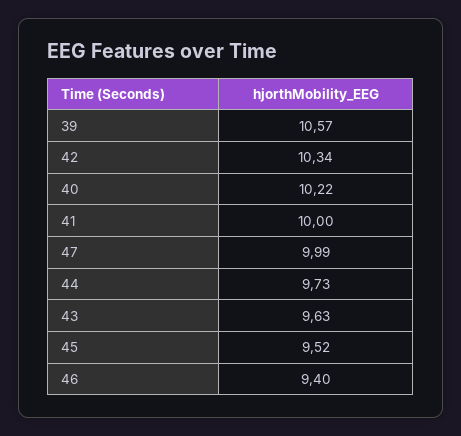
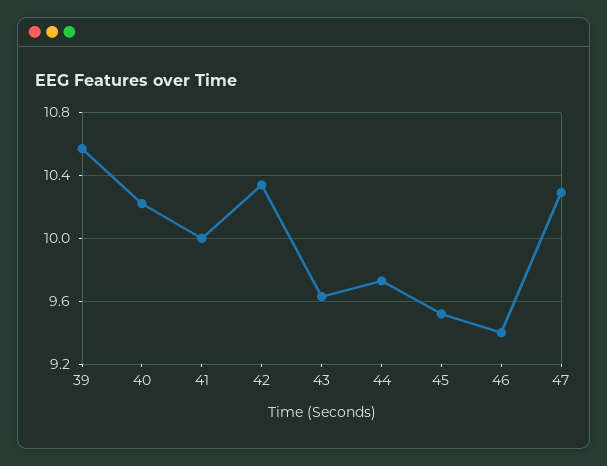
  {
    "39": 10.57,
    "42": 10.34,
    "40": 10.22,
    "41": 10,
-   "47": 9.99,
+   "47": 10.3,
    "44": 9.73,
    "43": 9.63,
    "45": 9.52,
    "46": 9.4
  }

